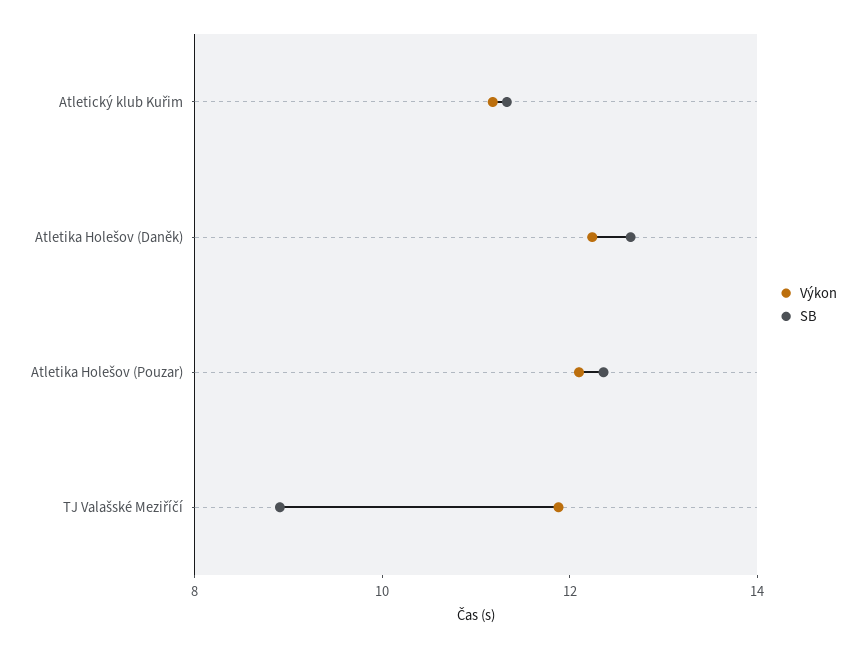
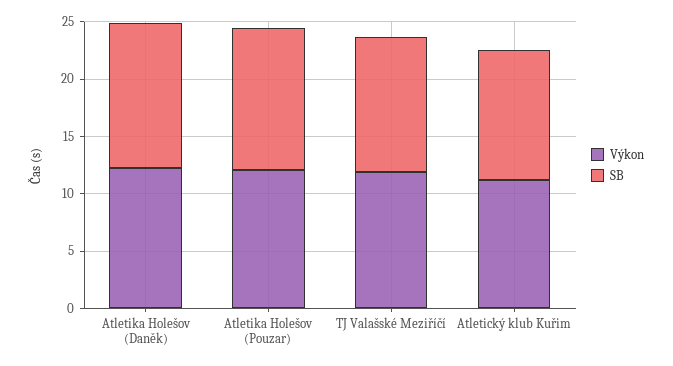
  {
    "Výkon": {
      "Atletický klub Kuřim": 11,
      "Atletika Holešov (Daněk)": 12,
      "Atletika Holešov (Pouzar)": 12,
      "TJ Valašské Meziříčí": 12
    },
    "SB": {
      "Atletický klub Kuřim": 11.5,
      "Atletika Holešov (Daněk)": 12.5,
      "Atletika Holešov (Pouzar)": 12.5,
-     "TJ Valašské Meziříčí": 9
+     "TJ Valašské Meziříčí": 12
    }
  }

